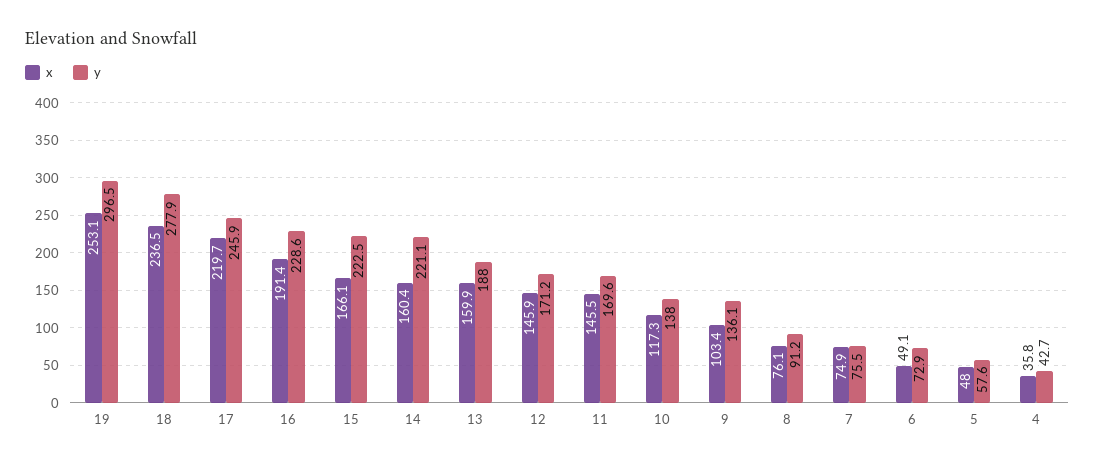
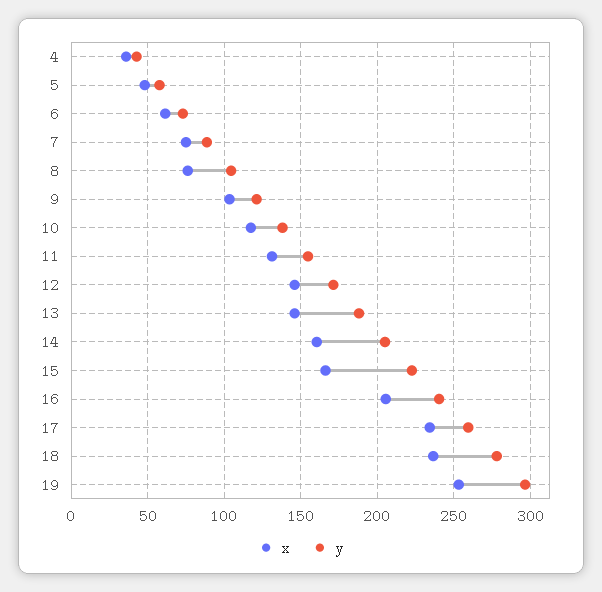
  {
    "x": {
      "19": 253.1,
      "18": 236.5,
-     "17": 219.7,
+     "17": 235,
-     "16": 191.4,
+     "16": 205,
      "15": 166.1,
      "14": 160.4,
-     "13": 159.9,
+     "13": 145,
      "12": 145.9,
-     "11": 145.5,
+     "11": 130,
      "10": 117.3,
      "9": 103.4,
      "8": 76.1,
      "7": 74.9,
-     "6": 49.1,
+     "6": 60,
      "5": 48,
      "4": 35.8
    },
    "y": {
      "19": 296.5,
      "18": 277.9,
-     "17": 245.9,
+     "17": 260,
-     "16": 228.6,
+     "16": 240,
      "15": 222.5,
-     "14": 221.1,
+     "14": 205,
      "13": 188,
      "12": 171.2,
-     "11": 169.6,
+     "11": 155,
      "10": 138,
-     "9": 136.1,
+     "9": 120,
-     "8": 91.2,
+     "8": 105,
-     "7": 75.5,
+     "7": 90,
      "6": 72.9,
      "5": 57.6,
      "4": 42.7
    }
  }

